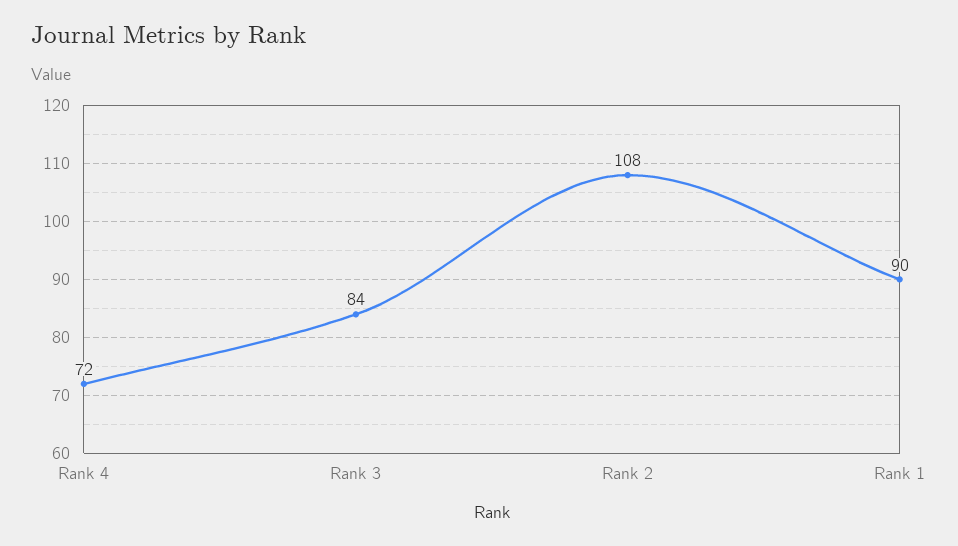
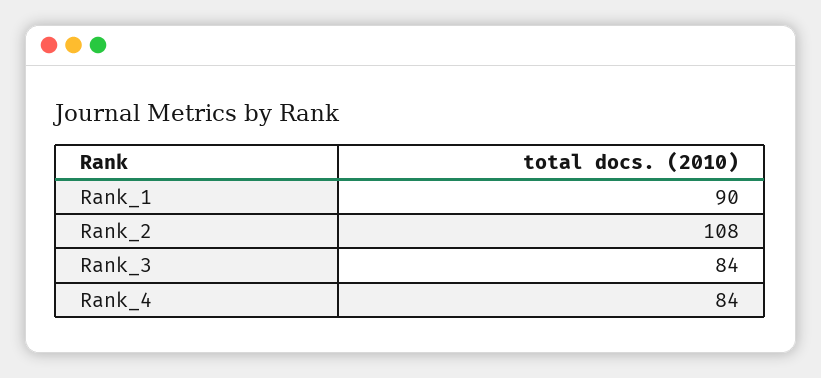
  {
-   "Rank 4": 72,
+   "Rank 4": 84,
    "Rank 3": 84,
    "Rank 2": 108,
    "Rank 1": 90
  }

